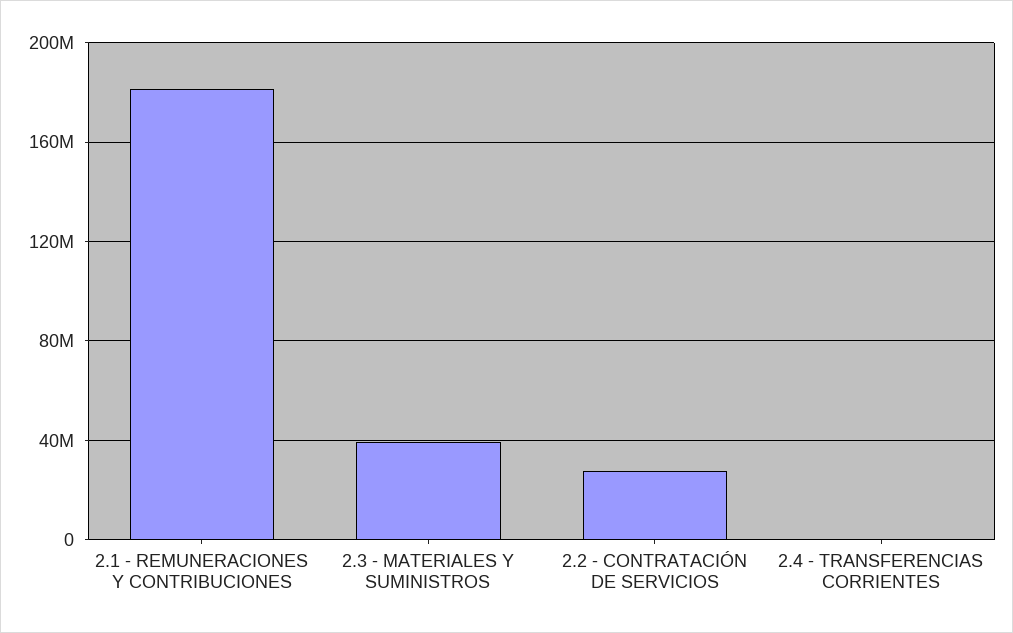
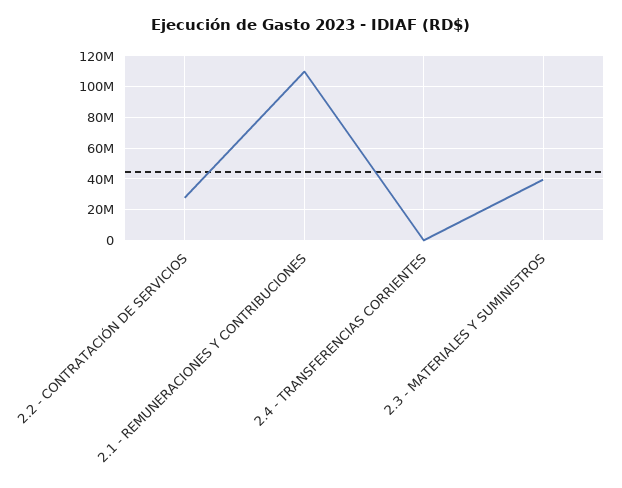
  {
-   "2.1 - REMUNERACIONES Y CONTRIBUCIONES": 180000000,
+   "2.1 - REMUNERACIONES Y CONTRIBUCIONES": 110000000,
    "2.3 - MATERIALES Y SUMINISTROS": 40000000,
    "2.2 - CONTRATACIÓN DE SERVICIOS": 30000000,
    "2.4 - TRANSFERENCIAS CORRIENTES": 0
  }

